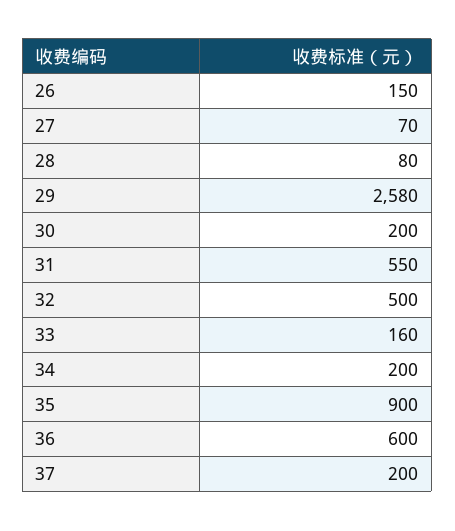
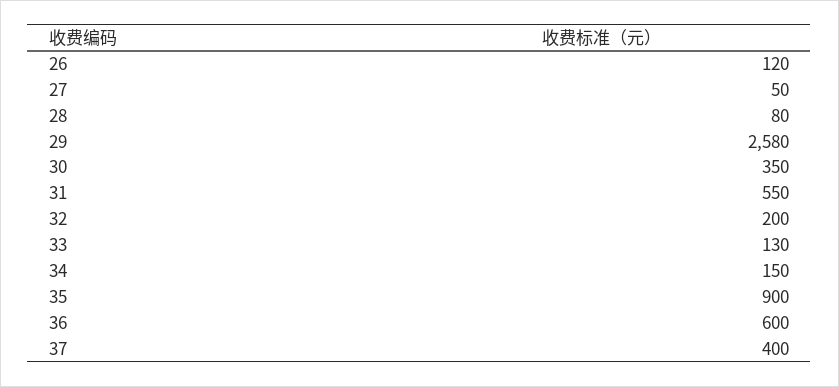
  {
-   "26": 150,
+   "26": 120,
-   "27": 70,
+   "27": 50,
    "28": 80,
    "29": 2580,
-   "30": 200,
+   "30": 350,
    "31": 550,
-   "32": 500,
+   "32": 200,
-   "33": 160,
+   "33": 130,
-   "34": 200,
+   "34": 150,
    "35": 900,
    "36": 600,
-   "37": 200
+   "37": 400
  }

